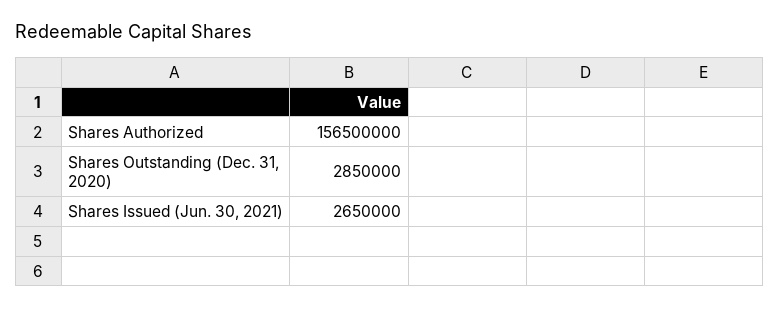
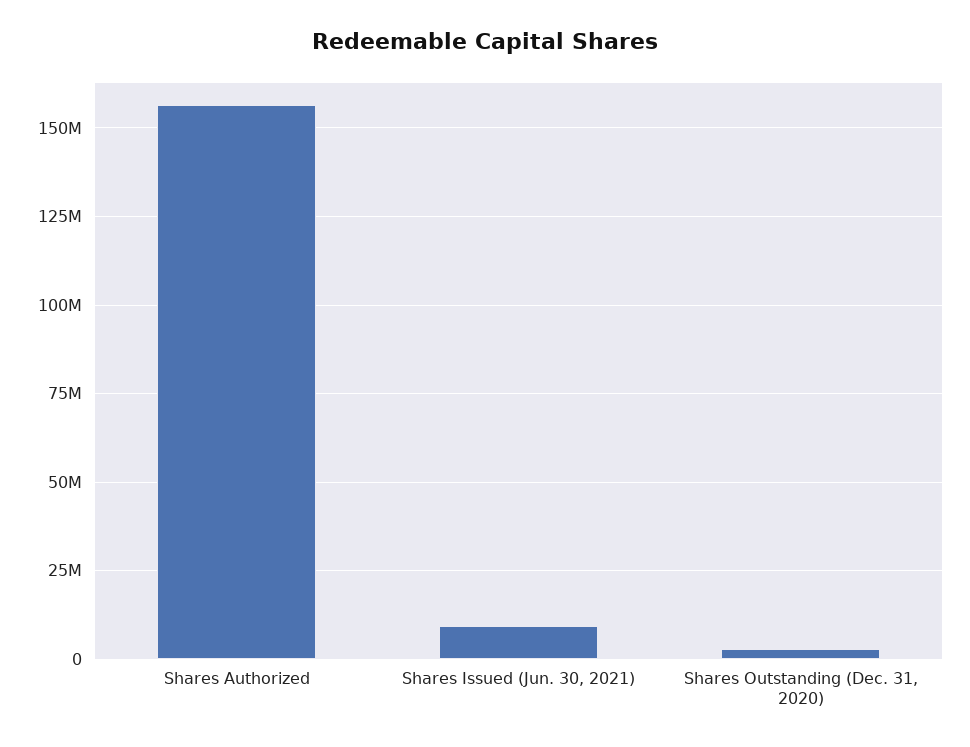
  {
    "Shares Authorized": 156500000,
    "Shares Outstanding (Dec. 31, 2020)": 2850000,
-   "Shares Issued (Jun. 30, 2021)": 2650000
+   "Shares Issued (Jun. 30, 2021)": 10000000
  }

